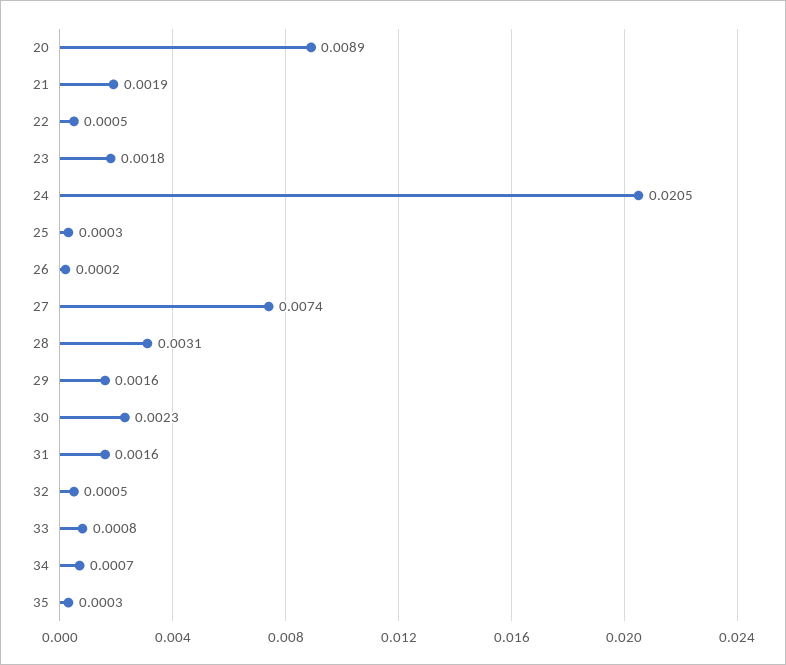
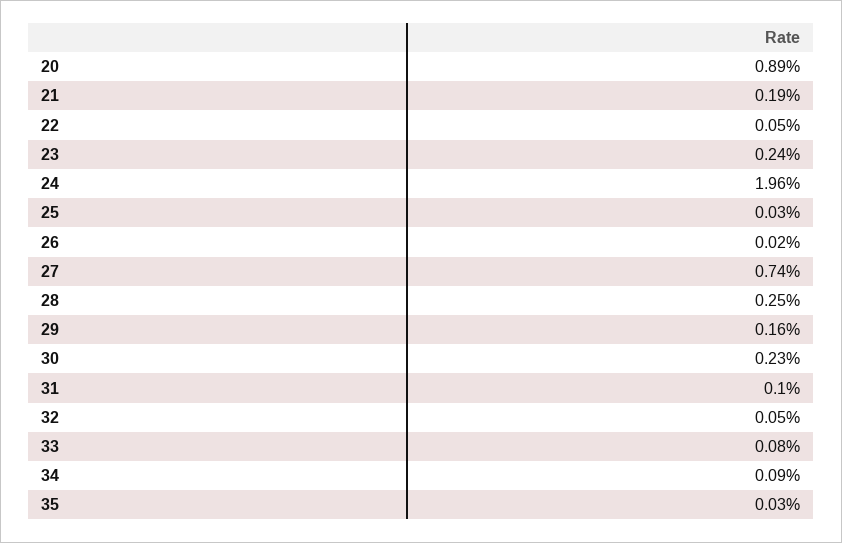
  {
    "20": 0.0089,
    "21": 0.0019,
    "22": 0.0005,
-   "23": 0.0018,
+   "23": 0.0024,
-   "24": 0.0205,
+   "24": 0.0196,
    "25": 0.0003,
    "26": 0.0002,
    "27": 0.0074,
-   "28": 0.0031,
+   "28": 0.0025,
    "29": 0.0016,
    "30": 0.0023,
-   "31": 0.0016,
+   "31": 0.001,
    "32": 0.0005,
    "33": 0.0008,
-   "34": 0.0007,
+   "34": 0.0009,
    "35": 0.0003
  }

